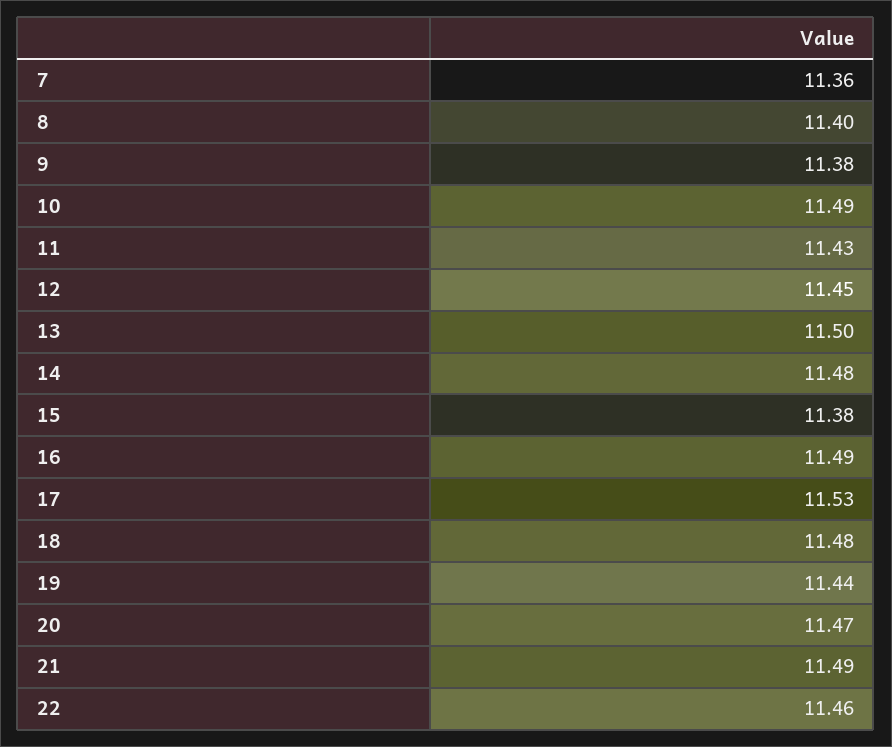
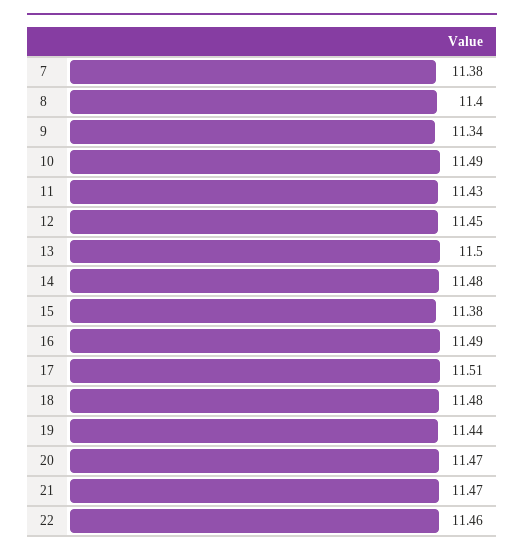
  {
-   "7": 11.36,
+   "7": 11.38,
    "8": 11.4,
-   "9": 11.38,
+   "9": 11.34,
    "10": 11.49,
    "11": 11.43,
    "12": 11.45,
    "13": 11.5,
    "14": 11.48,
    "15": 11.38,
    "16": 11.49,
-   "17": 11.53,
+   "17": 11.51,
    "18": 11.48,
    "19": 11.44,
    "20": 11.47,
-   "21": 11.49,
+   "21": 11.47,
    "22": 11.46
  }

